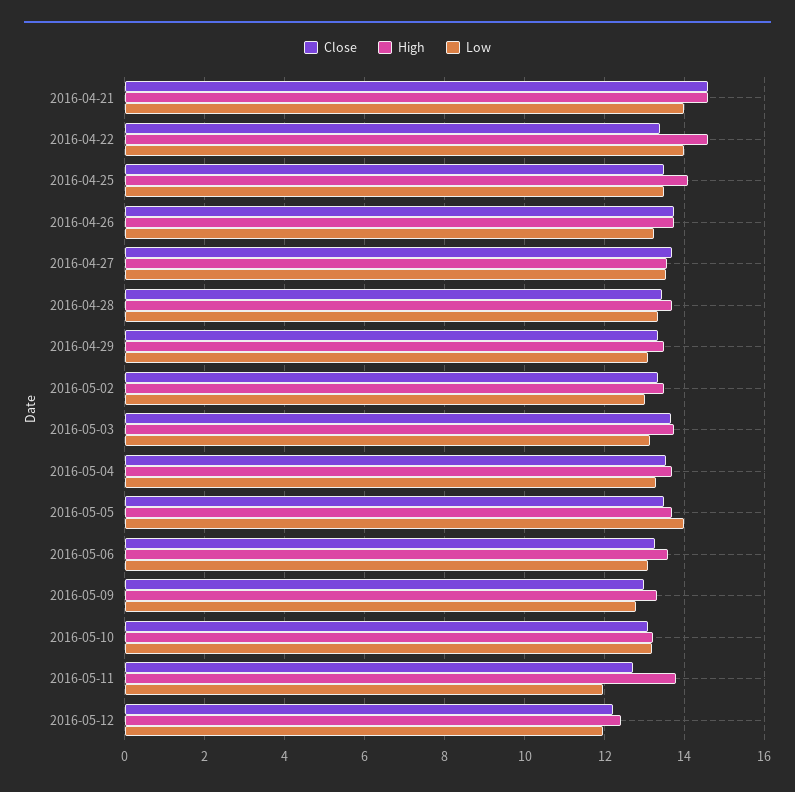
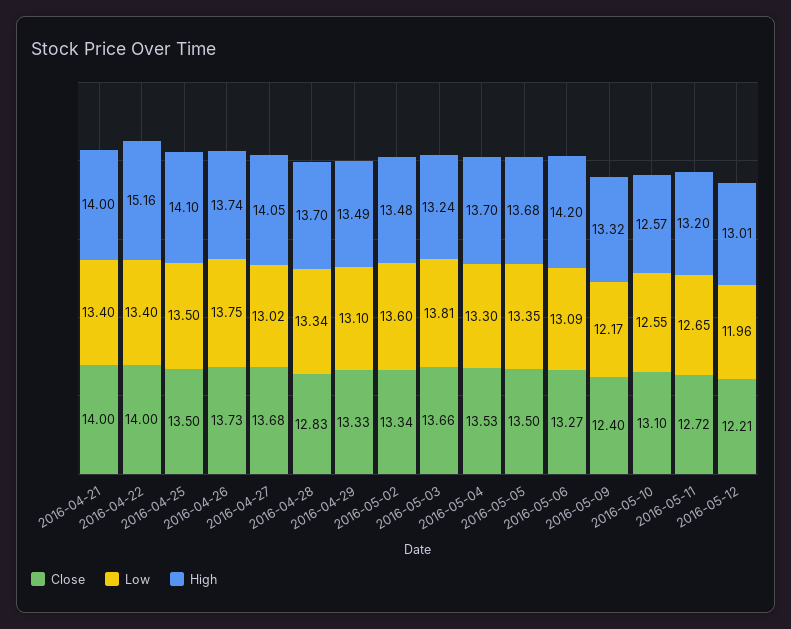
  {
    "Close": {
-     "2016-04-21": 14.6,
+     "2016-04-21": 14,
-     "2016-04-22": 13.4,
+     "2016-04-22": 14,
      "2016-04-25": 13.5,
      "2016-04-26": 13.73,
      "2016-04-27": 13.68,
-     "2016-04-28": 13.4,
+     "2016-04-28": 12.83,
      "2016-04-29": 13.33,
      "2016-05-02": 13.34,
      "2016-05-03": 13.66,
      "2016-05-04": 13.53,
      "2016-05-05": 13.5,
      "2016-05-06": 13.27,
-     "2016-05-09": 13,
+     "2016-05-09": 12.4,
      "2016-05-10": 13.1,
      "2016-05-11": 12.72,
      "2016-05-12": 12.21
    },
    "High": {
-     "2016-04-21": 14.6,
+     "2016-04-21": 14,
-     "2016-04-22": 14.6,
+     "2016-04-22": 15.16,
      "2016-04-25": 14.1,
      "2016-04-26": 13.74,
-     "2016-04-27": 13.6,
+     "2016-04-27": 14.05,
      "2016-04-28": 13.7,
      "2016-04-29": 13.49,
      "2016-05-02": 13.48,
-     "2016-05-03": 13.8,
+     "2016-05-03": 13.24,
      "2016-05-04": 13.7,
      "2016-05-05": 13.68,
-     "2016-05-06": 13.6,
+     "2016-05-06": 14.2,
      "2016-05-09": 13.32,
-     "2016-05-10": 13.2,
+     "2016-05-10": 12.57,
-     "2016-05-11": 13.8,
+     "2016-05-11": 13.2,
-     "2016-05-12": 12.4
+     "2016-05-12": 13.01
    },
    "Low": {
-     "2016-04-21": 14,
+     "2016-04-21": 13.4,
-     "2016-04-22": 14,
+     "2016-04-22": 13.4,
      "2016-04-25": 13.5,
-     "2016-04-26": 13.2,
+     "2016-04-26": 13.75,
-     "2016-04-27": 13.6,
+     "2016-04-27": 13.02,
      "2016-04-28": 13.34,
      "2016-04-29": 13.1,
-     "2016-05-02": 13,
+     "2016-05-02": 13.6,
-     "2016-05-03": 13.2,
+     "2016-05-03": 13.81,
      "2016-05-04": 13.3,
-     "2016-05-05": 14,
+     "2016-05-05": 13.35,
      "2016-05-06": 13.09,
-     "2016-05-09": 12.8,
+     "2016-05-09": 12.17,
-     "2016-05-10": 13.2,
+     "2016-05-10": 12.55,
-     "2016-05-11": 12,
+     "2016-05-11": 12.65,
      "2016-05-12": 11.96
    }
  }

